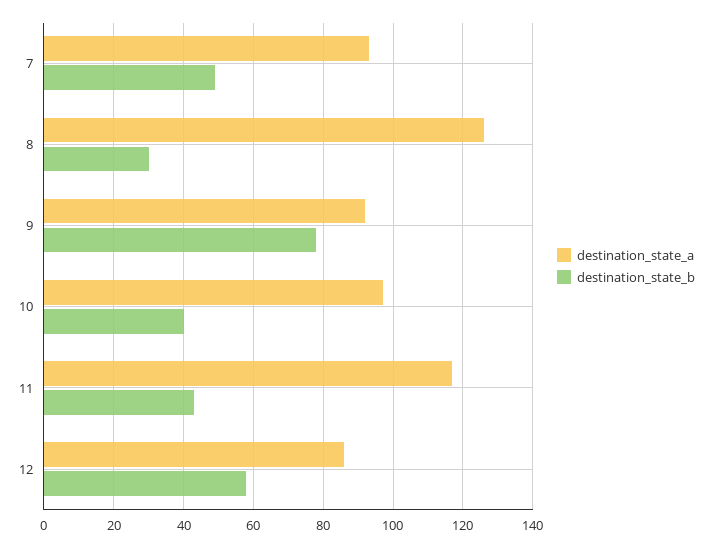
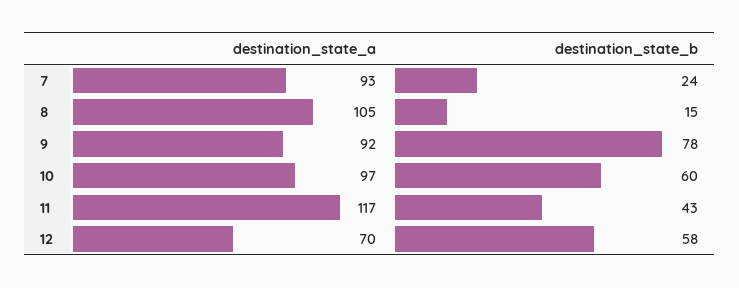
  {
    "destination_state_a": {
      "7": 93,
-     "8": 125,
+     "8": 105,
      "9": 92,
      "10": 97,
      "11": 117,
-     "12": 85
+     "12": 70
    },
    "destination_state_b": {
-     "7": 50,
+     "7": 24,
-     "8": 30,
+     "8": 15,
      "9": 78,
-     "10": 40,
+     "10": 60,
      "11": 43,
      "12": 58
    }
  }

